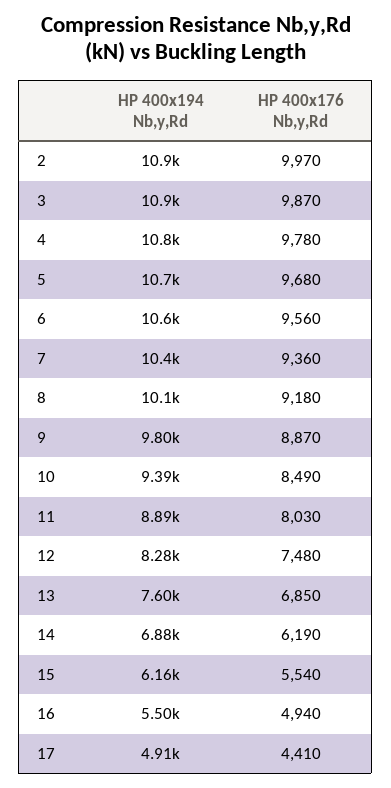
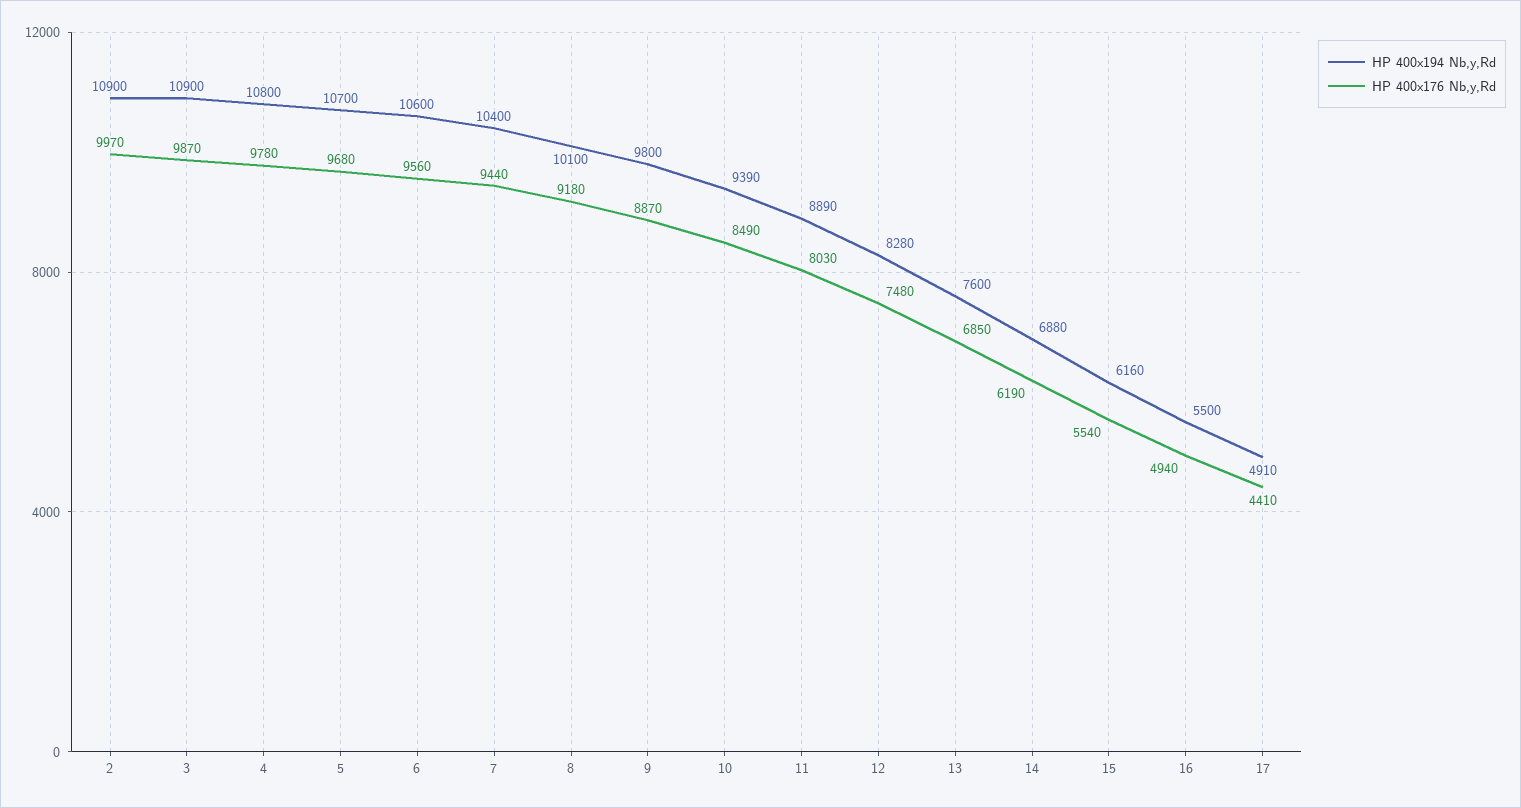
  {
    "HP 400x194 Nb,y,Rd": {
      "2": 10900,
      "3": 10900,
      "4": 10800,
      "5": 10700,
      "6": 10600,
      "7": 10400,
      "8": 10100,
      "9": 9800,
      "10": 9390,
      "11": 8890,
      "12": 8280,
      "13": 7600,
      "14": 6880,
      "15": 6160,
      "16": 5500,
      "17": 4910
    },
    "HP 400x176 Nb,y,Rd": {
      "2": 9970,
      "3": 9870,
      "4": 9780,
      "5": 9680,
      "6": 9560,
-     "7": 9360,
+     "7": 9440,
      "8": 9180,
      "9": 8870,
      "10": 8490,
      "11": 8030,
      "12": 7480,
      "13": 6850,
      "14": 6190,
      "15": 5540,
      "16": 4940,
      "17": 4410
    }
  }

